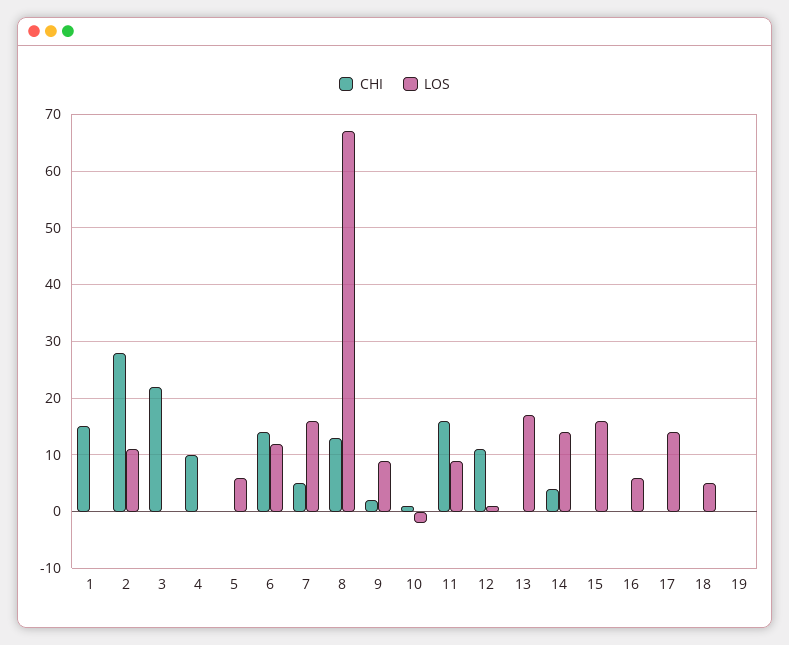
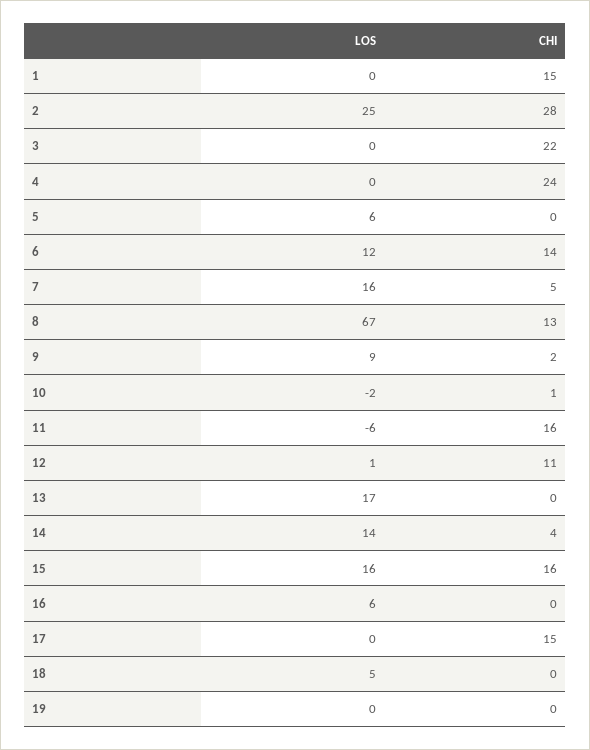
  {
    "CHI": {
      "1": 15,
      "2": 28,
      "3": 22,
-     "4": 10,
+     "4": 24,
      "5": 0,
      "6": 14,
      "7": 5,
      "8": 13,
      "9": 2,
      "10": 1,
      "11": 16,
      "12": 11,
      "13": 0,
      "14": 4,
-     "15": 0,
+     "15": 16,
      "16": 0,
-     "17": 0,
+     "17": 15,
      "18": 0,
      "19": 0
    },
    "LOS": {
      "1": 0,
-     "2": 10,
+     "2": 25,
      "3": 0,
      "4": 0,
      "5": 6,
      "6": 12,
      "7": 16,
      "8": 67,
      "9": 9,
      "10": -2,
-     "11": 10,
+     "11": -6,
      "12": 1,
      "13": 17,
      "14": 14,
      "15": 16,
      "16": 6,
-     "17": 15,
+     "17": 0,
      "18": 5,
      "19": 0
    }
  }

